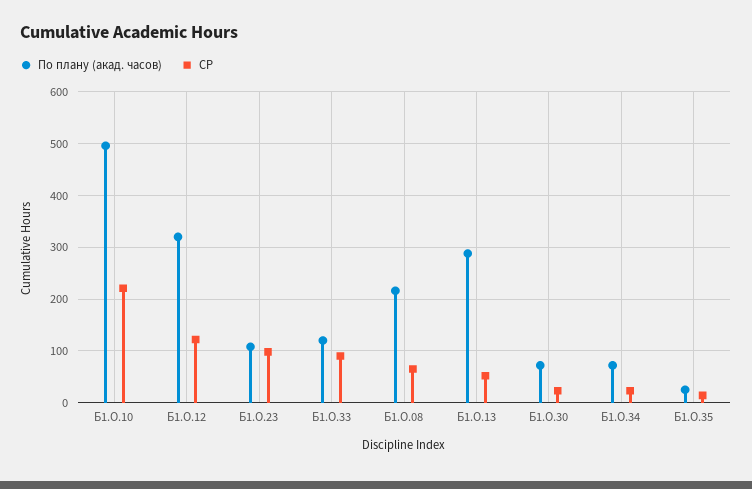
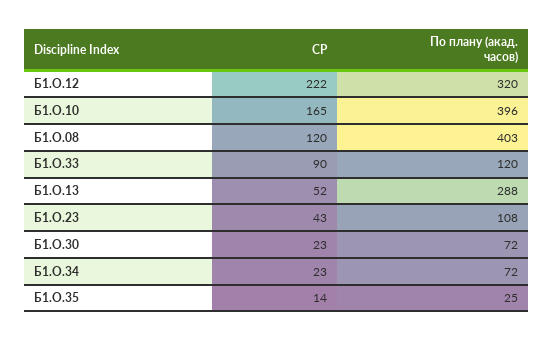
  {
    "По плану (акад. часов)": {
-     "Б1.О.10": 500,
+     "Б1.О.10": 396,
      "Б1.О.12": 320,
      "Б1.О.23": 108,
      "Б1.О.33": 120,
-     "Б1.О.08": 220,
+     "Б1.О.08": 403,
      "Б1.О.13": 288,
      "Б1.О.30": 72,
      "Б1.О.34": 72,
      "Б1.О.35": 25
    },
    "СР": {
-     "Б1.О.10": 220,
+     "Б1.О.10": 165,
-     "Б1.О.12": 120,
+     "Б1.О.12": 222,
-     "Б1.О.23": 100,
+     "Б1.О.23": 43,
      "Б1.О.33": 90,
-     "Б1.О.08": 60,
+     "Б1.О.08": 120,
      "Б1.О.13": 52,
      "Б1.О.30": 23,
      "Б1.О.34": 23,
      "Б1.О.35": 14
    }
  }

